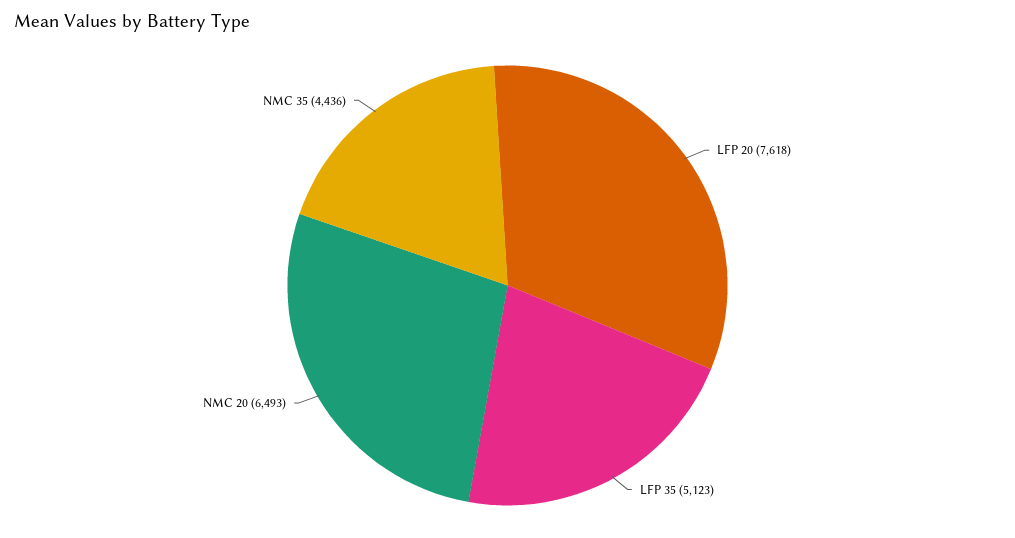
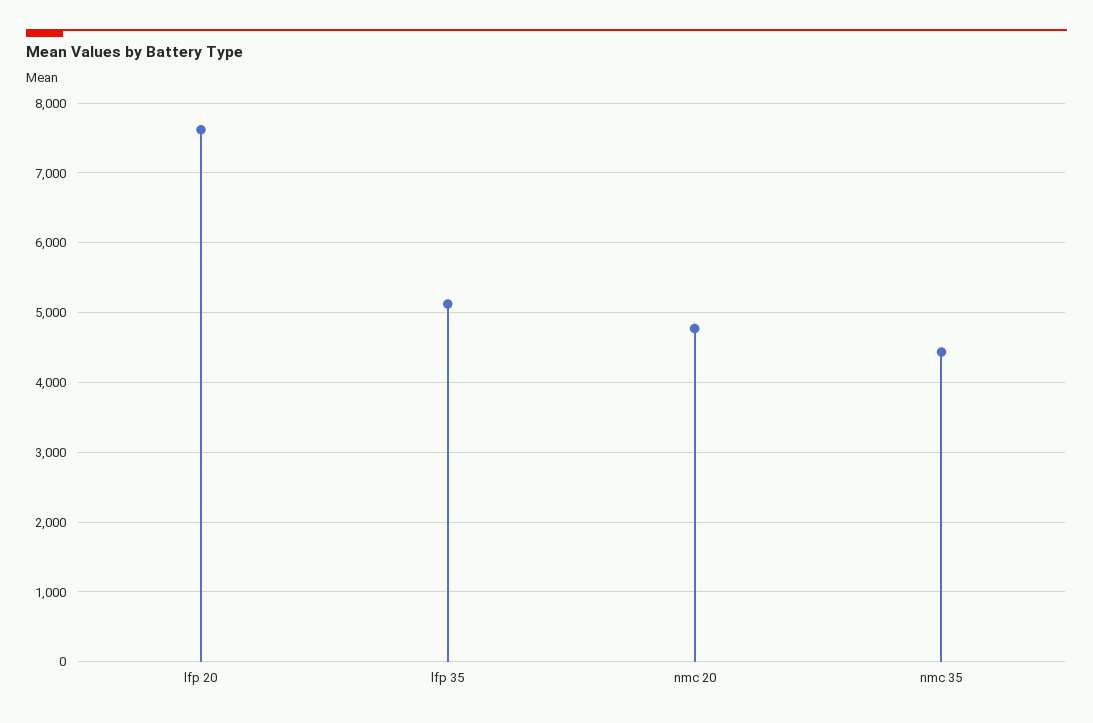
  {
    "LFP 20": 7618,
    "LFP 35": 5123,
-   "NMC 20": 6493,
+   "NMC 20": 4800,
    "NMC 35": 4436
  }

